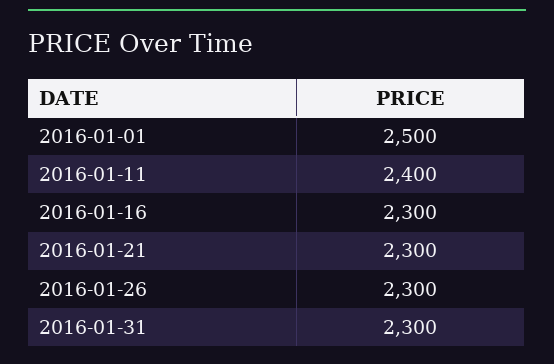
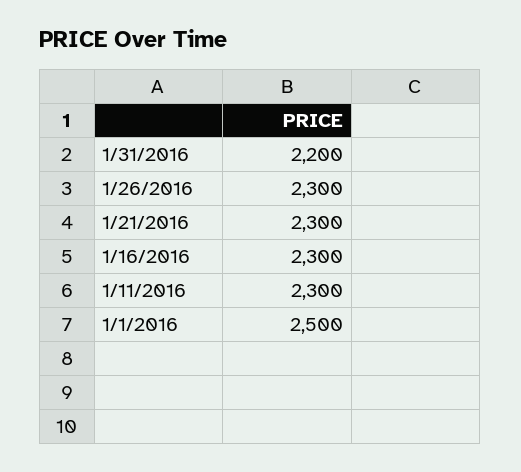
  {
    "2016-01-01": 2500,
-   "2016-01-11": 2400,
+   "2016-01-11": 2300,
    "2016-01-16": 2300,
    "2016-01-21": 2300,
    "2016-01-26": 2300,
-   "2016-01-31": 2300
+   "2016-01-31": 2200
  }

